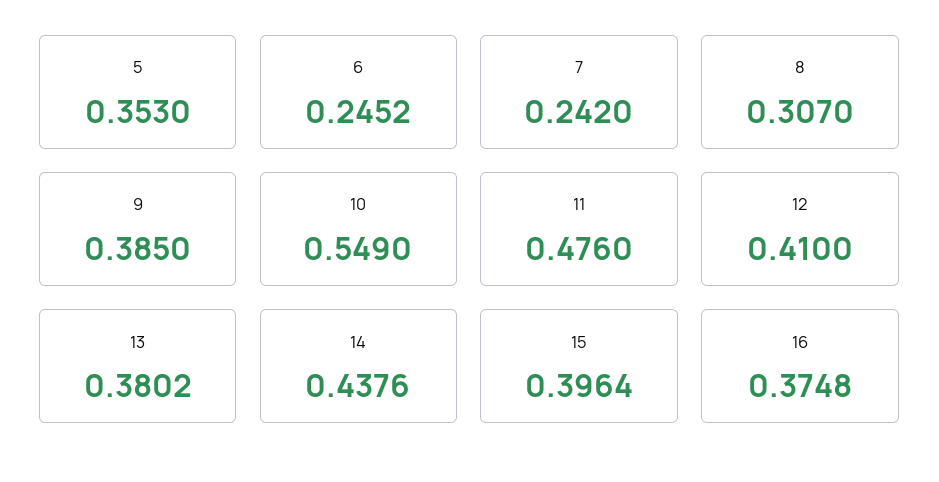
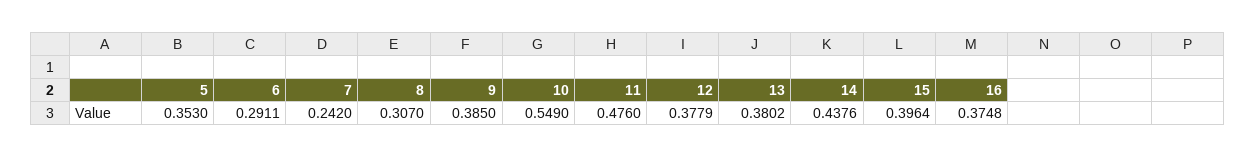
  {
    "5": 0.353,
-   "6": 0.2452,
+   "6": 0.2911,
    "7": 0.242,
    "8": 0.307,
    "9": 0.385,
    "10": 0.549,
    "11": 0.476,
-   "12": 0.41,
+   "12": 0.3779,
    "13": 0.3802,
    "14": 0.4376,
    "15": 0.3964,
    "16": 0.3748
  }

